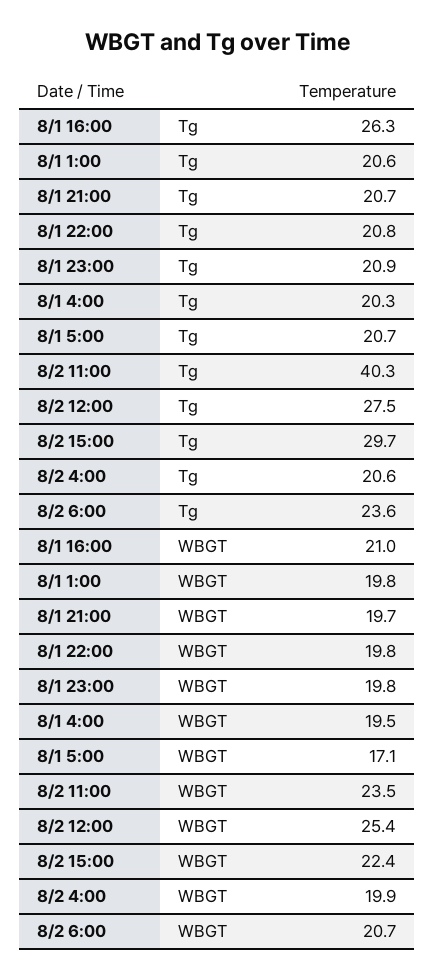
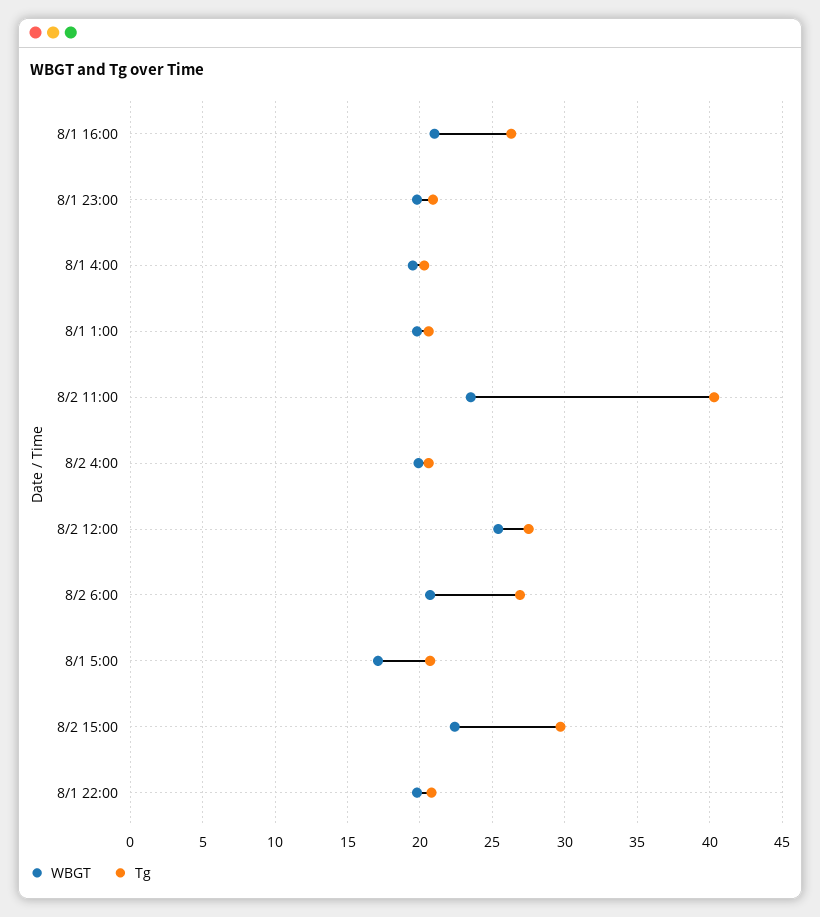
  {
    "Tg": {
      "8/1 16:00": 26.3,
      "8/1 1:00": 20.6,
-     "8/1 21:00": 20.7,
      "8/1 22:00": 20.8,
      "8/1 23:00": 20.9,
      "8/1 4:00": 20.3,
      "8/1 5:00": 20.7,
      "8/2 11:00": 40.3,
      "8/2 12:00": 27.5,
      "8/2 15:00": 29.7,
      "8/2 4:00": 20.6,
-     "8/2 6:00": 23.6
+     "8/2 6:00": 27
    },
    "WBGT": {
      "8/1 16:00": 21,
      "8/1 1:00": 19.8,
-     "8/1 21:00": 19.7,
      "8/1 22:00": 19.8,
      "8/1 23:00": 19.8,
      "8/1 4:00": 19.5,
      "8/1 5:00": 17.1,
      "8/2 11:00": 23.5,
      "8/2 12:00": 25.4,
      "8/2 15:00": 22.4,
      "8/2 4:00": 19.9,
      "8/2 6:00": 20.7
    }
  }

